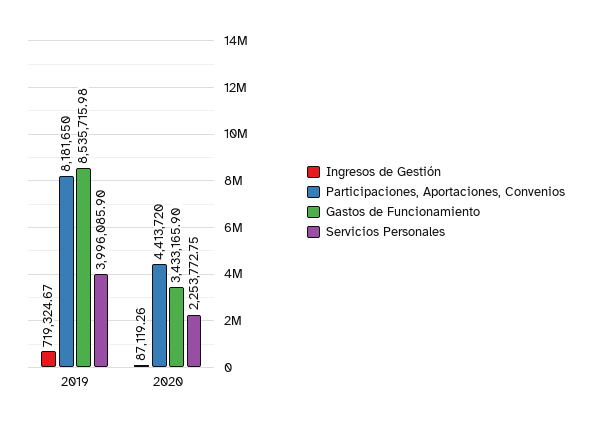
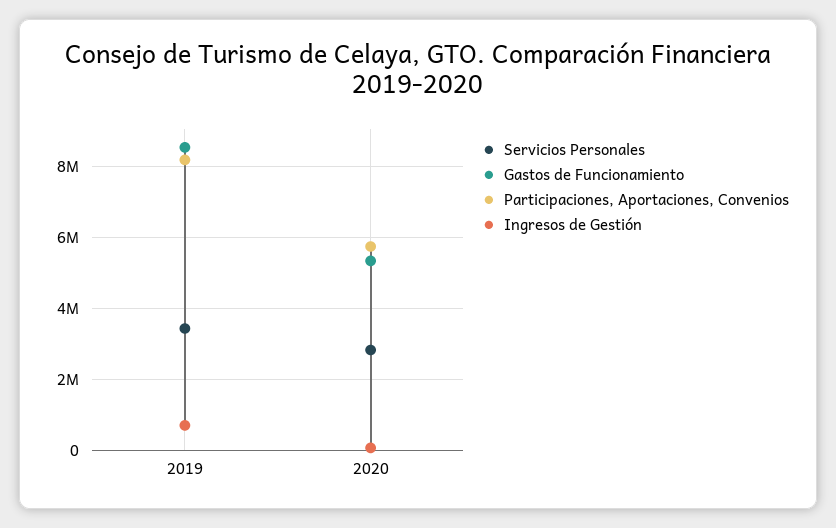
  {
    "Ingresos de Gestión": {
      "2019": 719324.67,
      "2020": 87119.26
    },
    "Participaciones, Aportaciones, Convenios": {
      "2019": 8181650,
-     "2020": 4413720
+     "2020": 5800000
    },
    "Gastos de Funcionamiento": {
      "2019": 8535715.98,
-     "2020": 3433165.9
+     "2020": 5400000
    },
    "Servicios Personales": {
-     "2019": 3996085.9,
+     "2019": 3400000,
-     "2020": 2253772.75
+     "2020": 2800000
    }
  }

